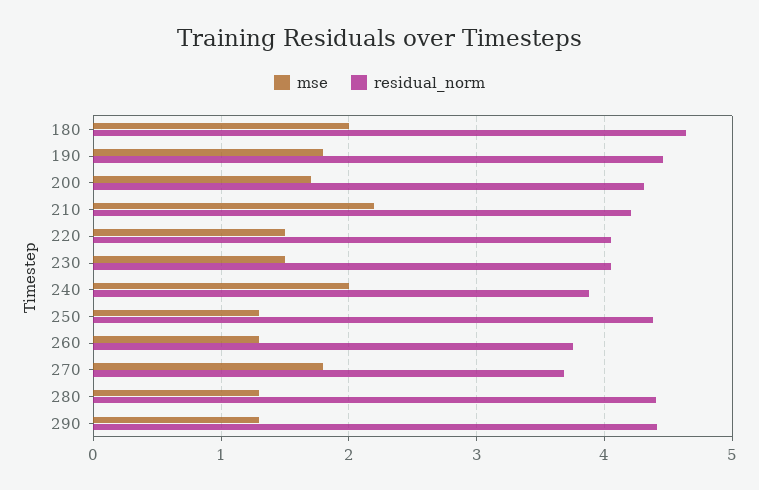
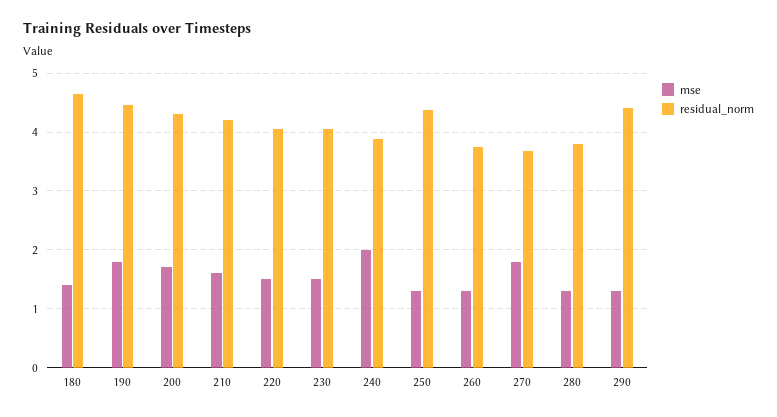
  {
    "mse": {
-     "180": 2,
+     "180": 1.4,
      "190": 1.8,
      "200": 1.7,
-     "210": 2.2,
+     "210": 1.6,
      "220": 1.5,
      "230": 1.5,
      "240": 2,
      "250": 1.3,
      "260": 1.3,
      "270": 1.8,
      "280": 1.3,
      "290": 1.3
    },
    "residual_norm": {
      "180": 4.6,
      "190": 4.5,
      "200": 4.3,
      "210": 4.2,
      "220": 4.1,
      "230": 4.1,
      "240": 3.9,
      "250": 4.4,
      "260": 3.8,
      "270": 3.7,
-     "280": 4.4,
+     "280": 3.8,
      "290": 4.4
    }
  }

